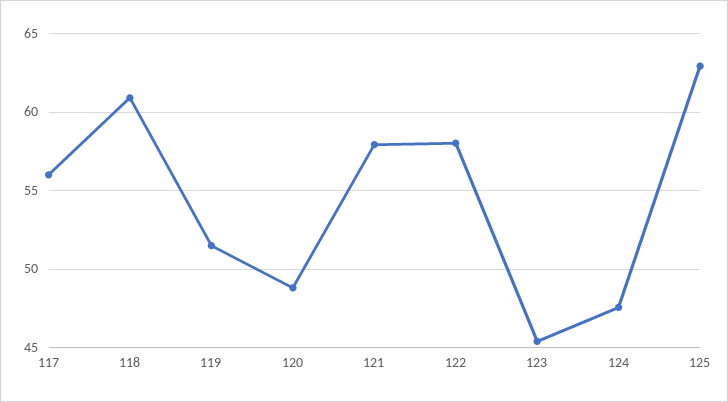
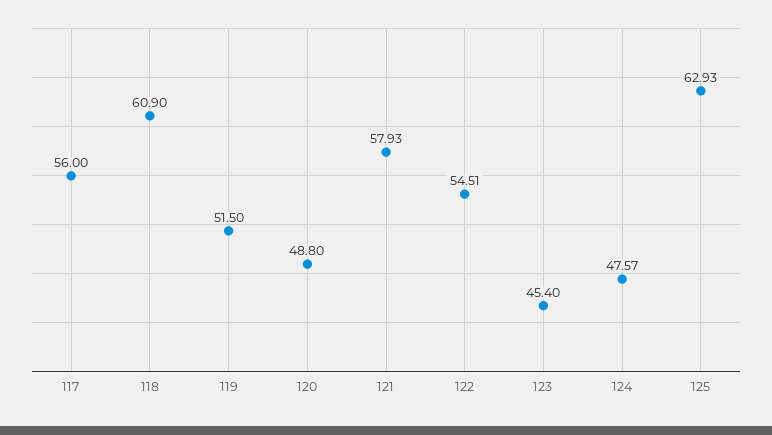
  {
    "117": 56,
    "118": 60.9,
    "119": 51.5,
    "120": 48.8,
    "121": 57.93,
-   "122": 58,
+   "122": 54.51,
    "123": 45.4,
    "124": 47.57,
    "125": 62.93
  }

